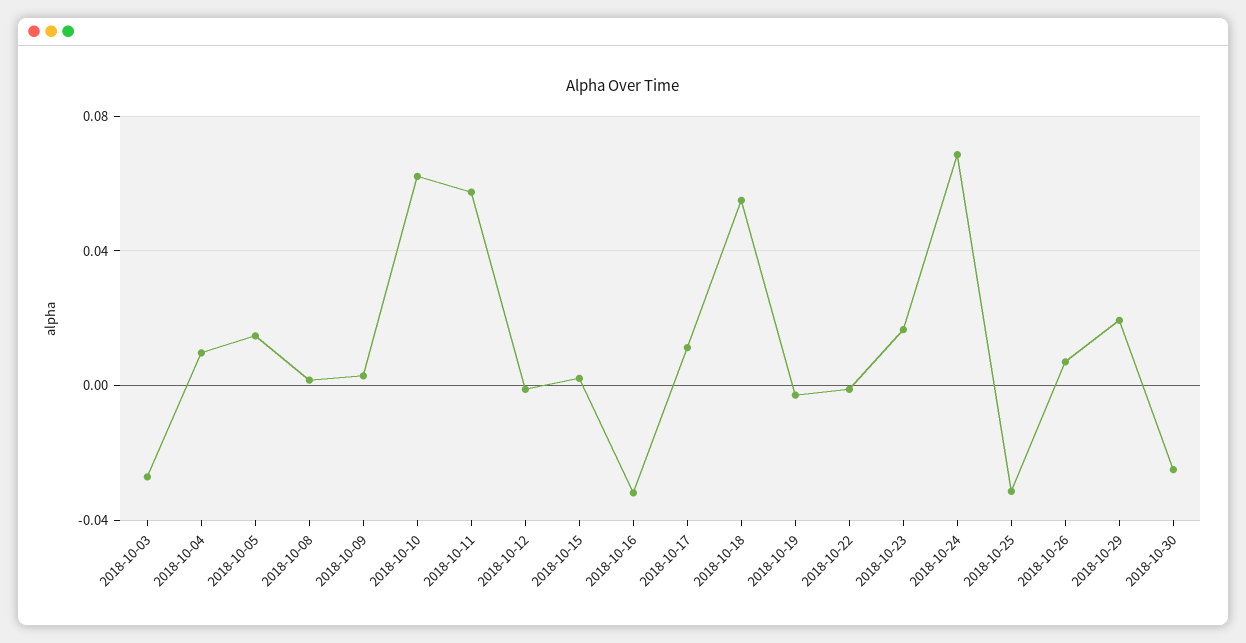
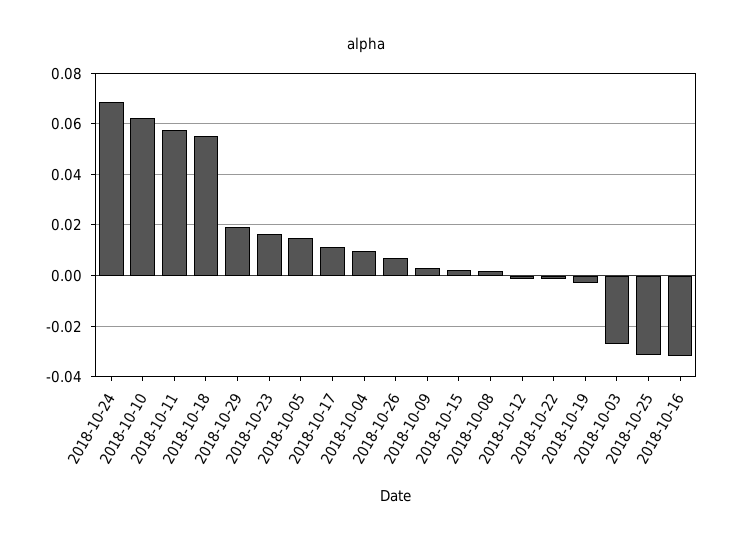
  {
    "2018-10-03": -0.0275,
    "2018-10-04": 0.01,
    "2018-10-05": 0.015,
    "2018-10-08": 0.0025,
    "2018-10-09": 0.0025,
    "2018-10-10": 0.0625,
    "2018-10-11": 0.0575,
    "2018-10-12": 0,
    "2018-10-15": 0.0025,
    "2018-10-16": -0.0325,
    "2018-10-17": 0.01,
    "2018-10-18": 0.055,
    "2018-10-19": -0.0025,
    "2018-10-22": 0,
    "2018-10-23": 0.0175,
    "2018-10-24": 0.0675,
    "2018-10-25": -0.0325,
    "2018-10-26": 0.0075,
-   "2018-10-29": 0.02,
+   "2018-10-29": 0.02
-   "2018-10-30": -0.025
  }

